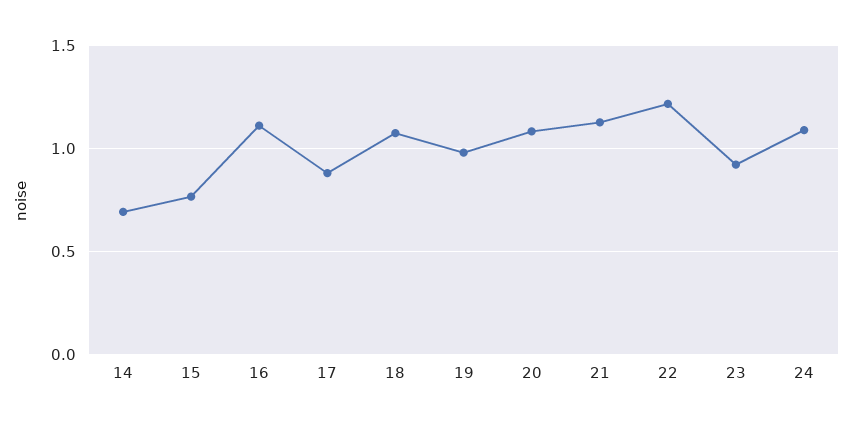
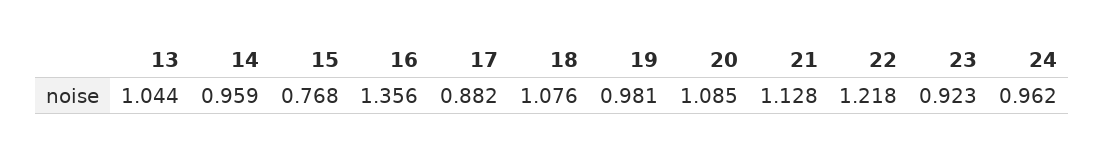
  {
-   "14": 0.7,
+   "14": 0.959,
    "15": 0.768,
-   "16": 1.1,
+   "16": 1.356,
    "17": 0.882,
    "18": 1.076,
    "19": 0.981,
    "20": 1.085,
    "21": 1.128,
    "22": 1.218,
    "23": 0.923,
-   "24": 1.1
+   "24": 0.962,
+   "13": 1.044
  }

